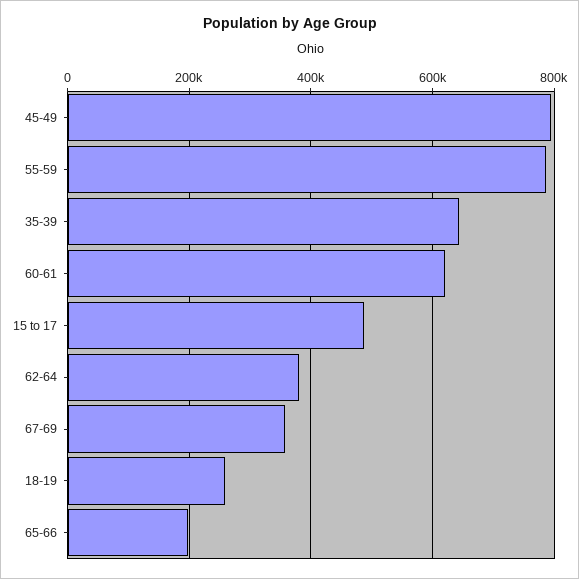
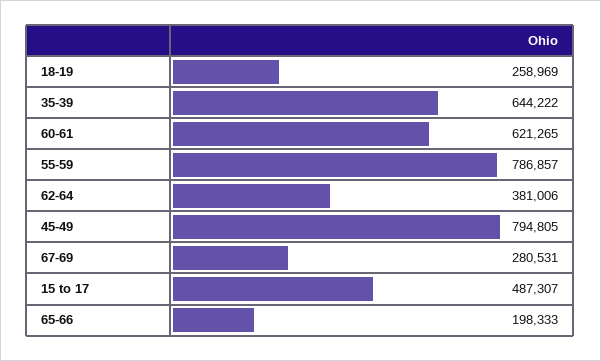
  {
    "45-49": 794805,
    "55-59": 786857,
    "35-39": 644222,
    "60-61": 621265,
    "15 to 17": 487307,
    "62-64": 381006,
-   "67-69": 360000,
+   "67-69": 280531,
    "18-19": 258969,
    "65-66": 198333
  }

